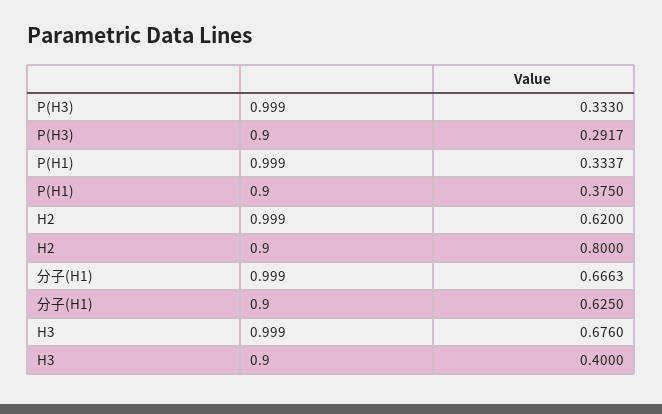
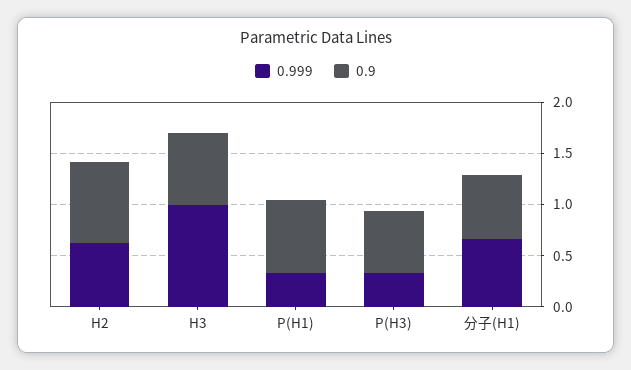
  {
    "0.999": {
      "P(H3)": 0.333,
      "P(H1)": 0.3337,
      "H2": 0.62,
      "分子(H1)": 0.6663,
-     "H3": 0.676
+     "H3": 1
    },
    "0.9": {
-     "P(H3)": 0.2917,
+     "P(H3)": 0.6,
-     "P(H1)": 0.375,
+     "P(H1)": 0.7,
      "H2": 0.8,
      "分子(H1)": 0.625,
-     "H3": 0.4
+     "H3": 0.7
    }
  }

